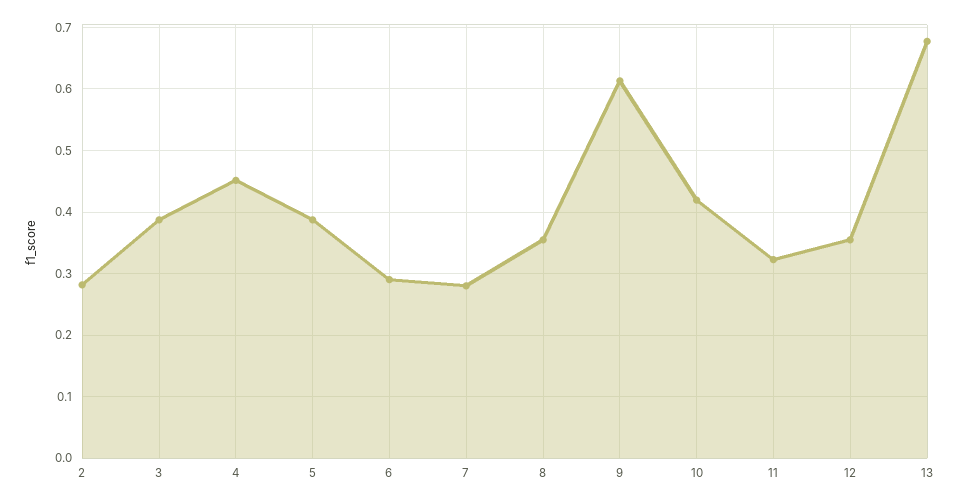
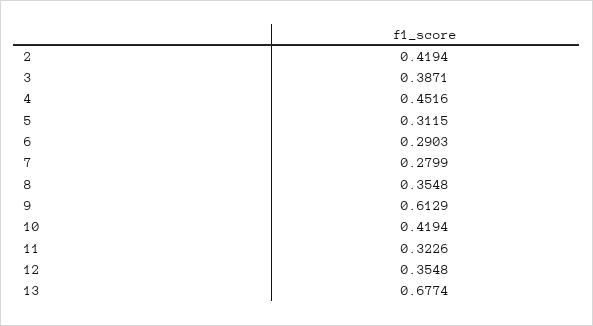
  {
-   "2": 0.28,
+   "2": 0.4194,
    "3": 0.3871,
    "4": 0.4516,
-   "5": 0.39,
+   "5": 0.3115,
    "6": 0.2903,
    "7": 0.2799,
    "8": 0.3548,
    "9": 0.6129,
    "10": 0.4194,
    "11": 0.3226,
    "12": 0.3548,
    "13": 0.6774
  }

